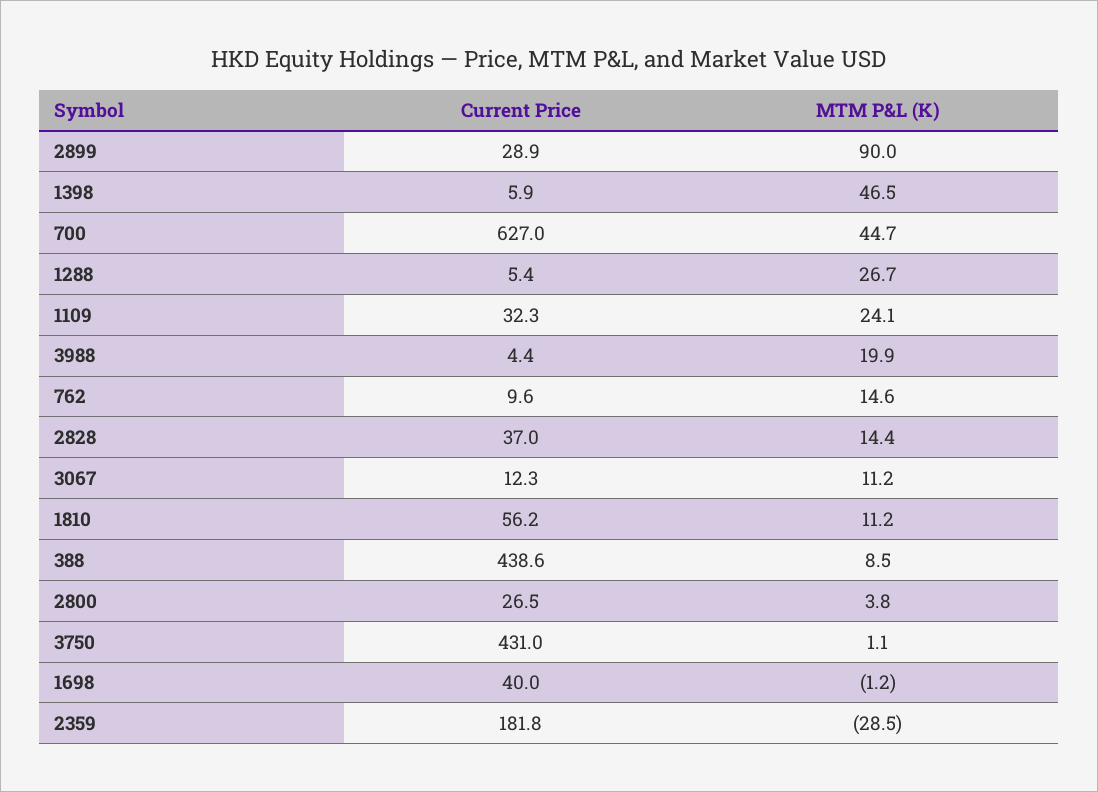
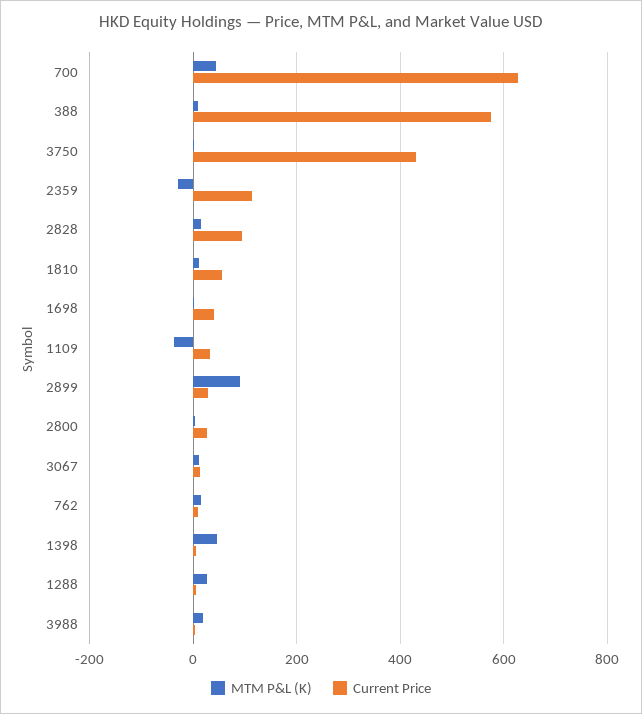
  {
    "Current Price": {
      "2899": 28.9,
      "1398": 5.9,
      "700": 627,
      "1288": 5.4,
      "1109": 32.3,
      "3988": 4.4,
      "762": 9.6,
-     "2828": 37,
+     "2828": 100,
      "3067": 12.3,
      "1810": 56.2,
-     "388": 438.6,
+     "388": 580,
      "2800": 26.5,
      "3750": 431,
      "1698": 40,
-     "2359": 181.8
+     "2359": 120
    },
    "MTM P&L (K)": {
      "2899": 90,
      "1398": 46.5,
      "700": 44.7,
      "1288": 26.7,
-     "1109": 24.1,
+     "1109": -40,
      "3988": 19.9,
      "762": 14.6,
      "2828": 14.4,
      "3067": 11.2,
      "1810": 11.2,
      "388": 8.5,
      "2800": 3.8,
      "3750": 1.1,
      "1698": -1.2,
      "2359": -28.5
    }
  }

